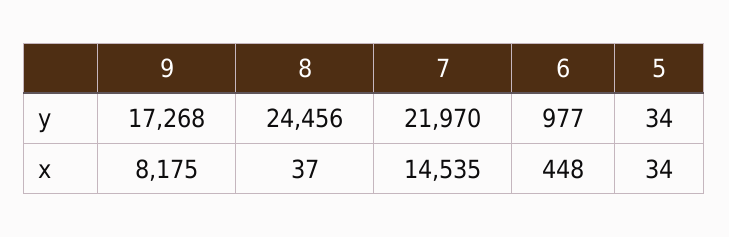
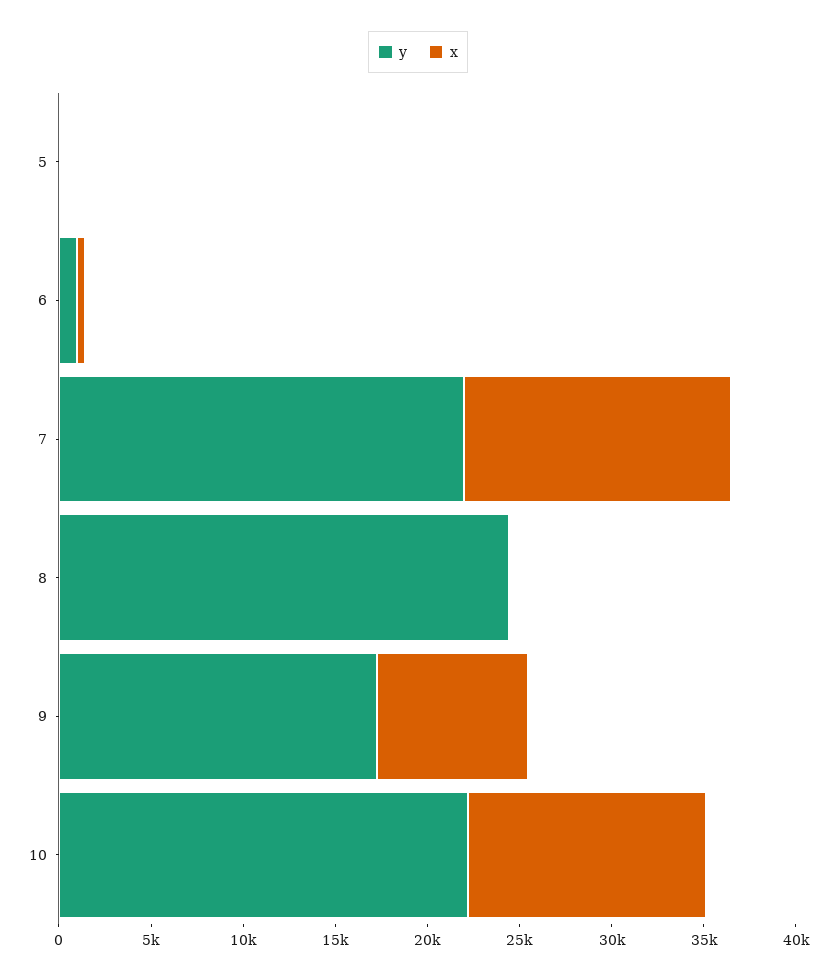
  {
    "y": {
      "9": 17268,
      "8": 24456,
      "7": 21970,
      "6": 977,
-     "5": 34
+     "5": 34,
+     "10": 22000
    },
    "x": {
      "9": 8175,
      "8": 37,
      "7": 14535,
      "6": 448,
-     "5": 34
+     "5": 34,
+     "10": 13000
    }
  }

